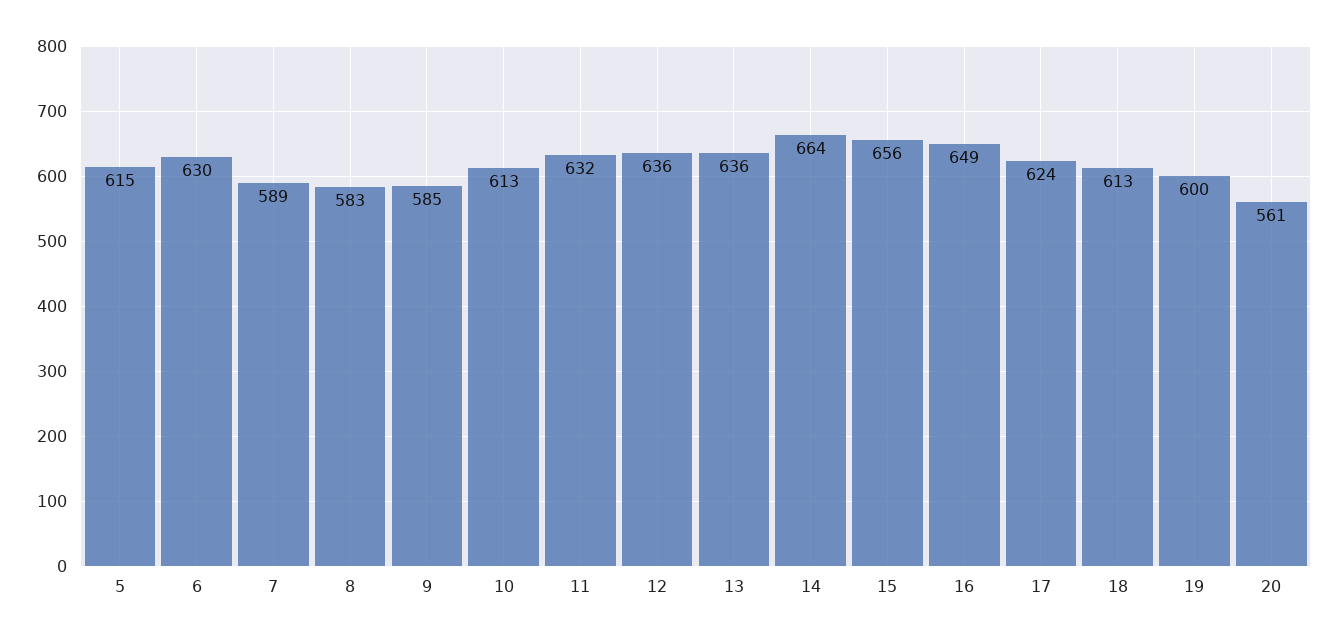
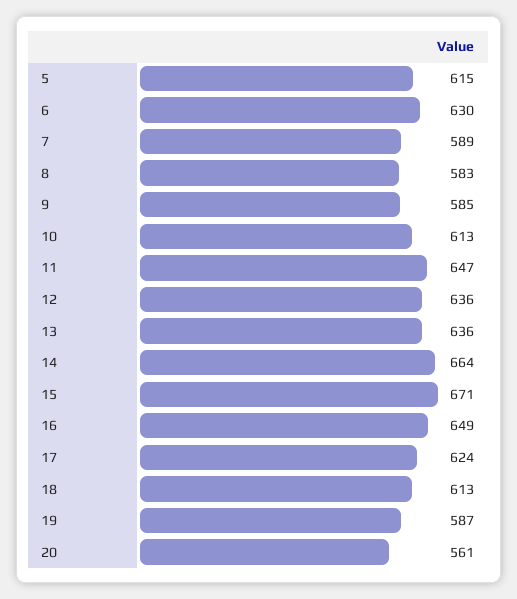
  {
    "5": 615,
    "6": 630,
    "7": 589,
    "8": 583,
    "9": 585,
    "10": 613,
-   "11": 632,
+   "11": 647,
    "12": 636,
    "13": 636,
    "14": 664,
-   "15": 656,
+   "15": 671,
    "16": 649,
    "17": 624,
    "18": 613,
-   "19": 600,
+   "19": 587,
    "20": 561
  }

